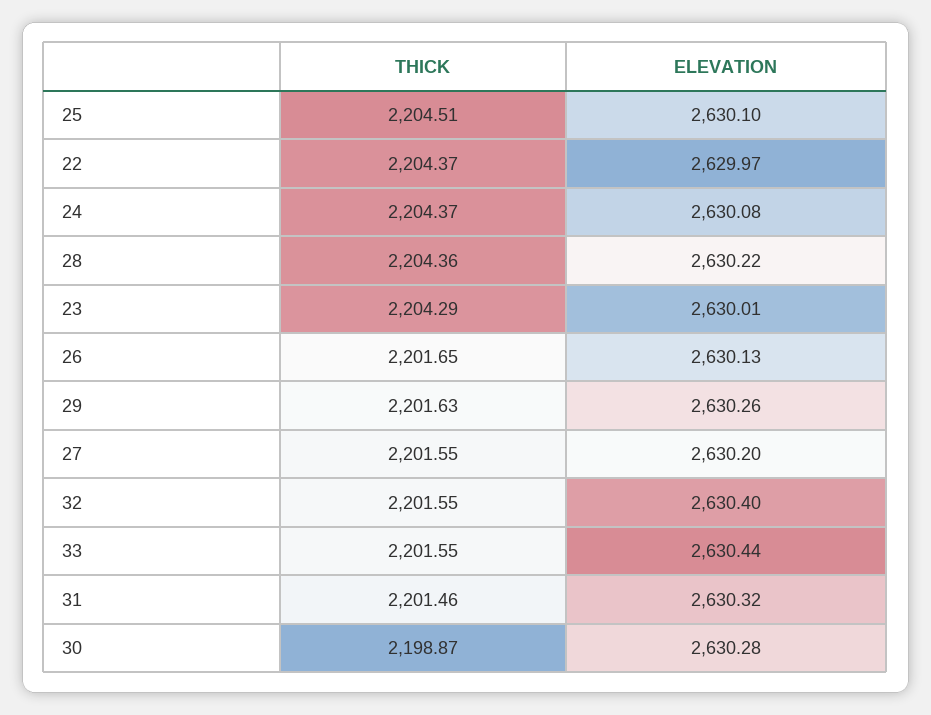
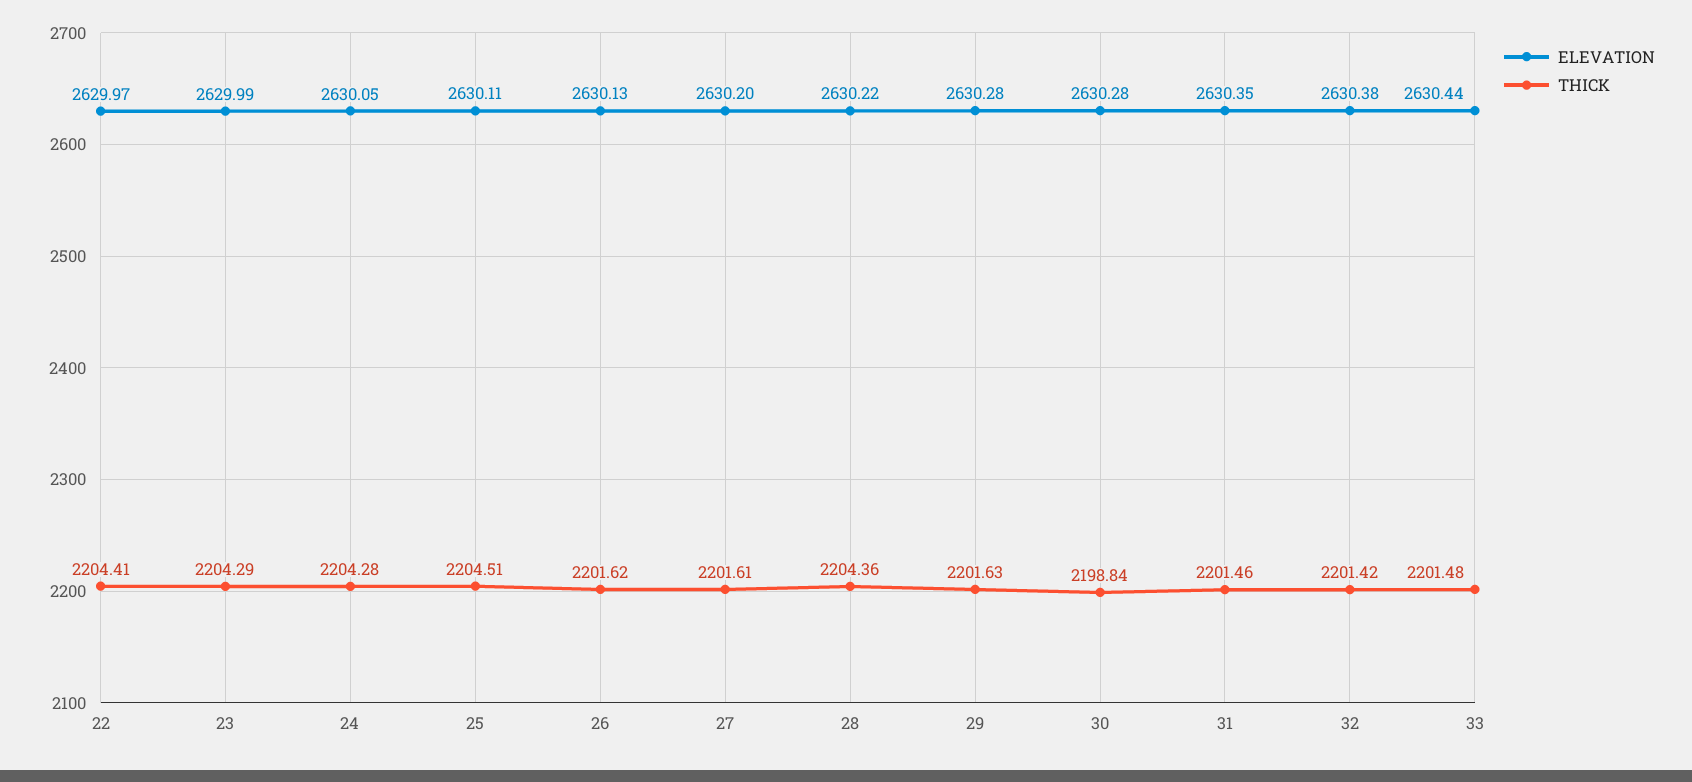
  {
    "THICK": {
      "25": 2204.51,
-     "22": 2204.37,
+     "22": 2204.41,
-     "24": 2204.37,
+     "24": 2204.28,
      "28": 2204.36,
      "23": 2204.29,
-     "26": 2201.65,
+     "26": 2201.62,
      "29": 2201.63,
-     "27": 2201.55,
+     "27": 2201.61,
-     "32": 2201.55,
+     "32": 2201.42,
-     "33": 2201.55,
+     "33": 2201.48,
      "31": 2201.46,
-     "30": 2198.87
+     "30": 2198.84
    },
    "ELEVATION": {
-     "25": 2630.1,
+     "25": 2630.11,
      "22": 2629.97,
-     "24": 2630.08,
+     "24": 2630.05,
      "28": 2630.22,
-     "23": 2630.01,
+     "23": 2629.99,
      "26": 2630.13,
-     "29": 2630.26,
+     "29": 2630.28,
      "27": 2630.2,
-     "32": 2630.4,
+     "32": 2630.38,
      "33": 2630.44,
-     "31": 2630.32,
+     "31": 2630.35,
      "30": 2630.28
    }
  }

